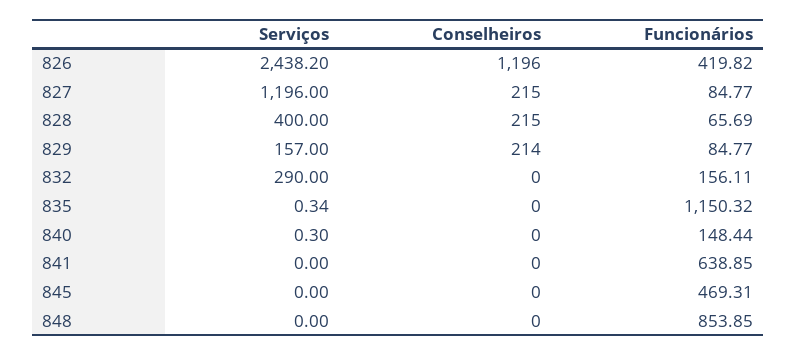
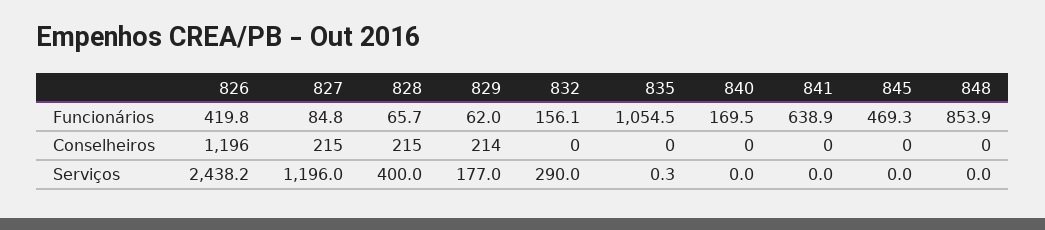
  {
    "Serviços": {
      "826": 2438.2,
      "827": 1196,
      "828": 400,
-     "829": 157,
+     "829": 177,
      "832": 290,
      "835": 0.34,
-     "840": 0.3,
+     "840": 0,
      "841": 0,
      "845": 0,
      "848": 0
    },
    "Conselheiros": {
      "826": 1196,
      "827": 215,
      "828": 215,
      "829": 214,
      "832": 0,
      "835": 0,
      "840": 0,
      "841": 0,
      "845": 0,
      "848": 0
    },
    "Funcionários": {
      "826": 419.82,
      "827": 84.77,
      "828": 65.69,
-     "829": 84.77,
+     "829": 62,
      "832": 156.11,
-     "835": 1150.32,
+     "835": 1054.5,
-     "840": 148.44,
+     "840": 169.5,
      "841": 638.85,
      "845": 469.31,
      "848": 853.85
    }
  }

